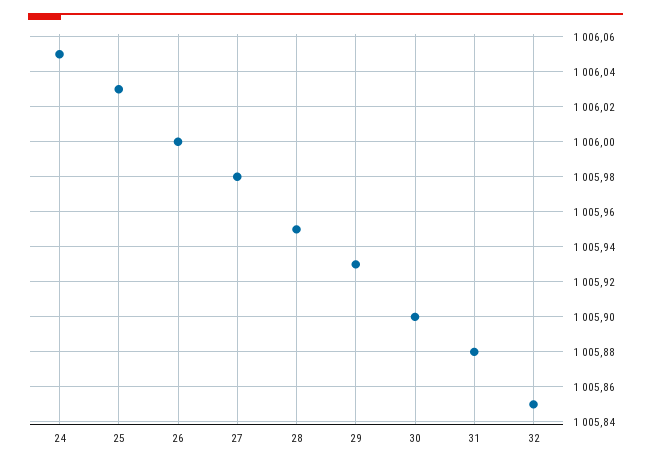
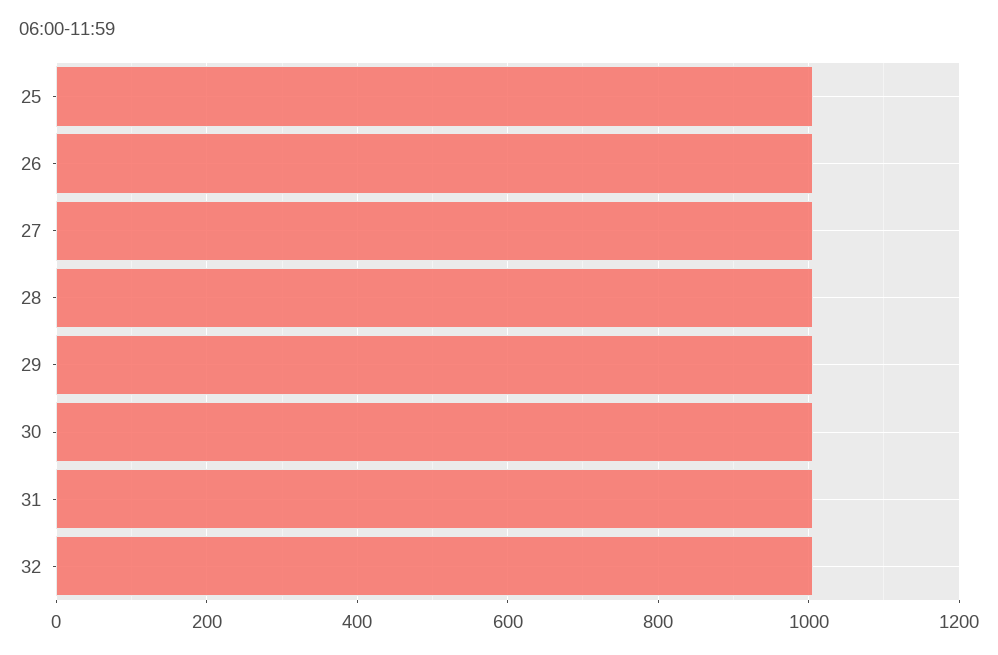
  {
-   "24": 1006.05,
    "25": 1006.03,
    "26": 1006,
    "27": 1005.98,
    "28": 1005.95,
    "29": 1005.93,
    "30": 1005.9,
    "31": 1005.88,
    "32": 1005.85
  }

